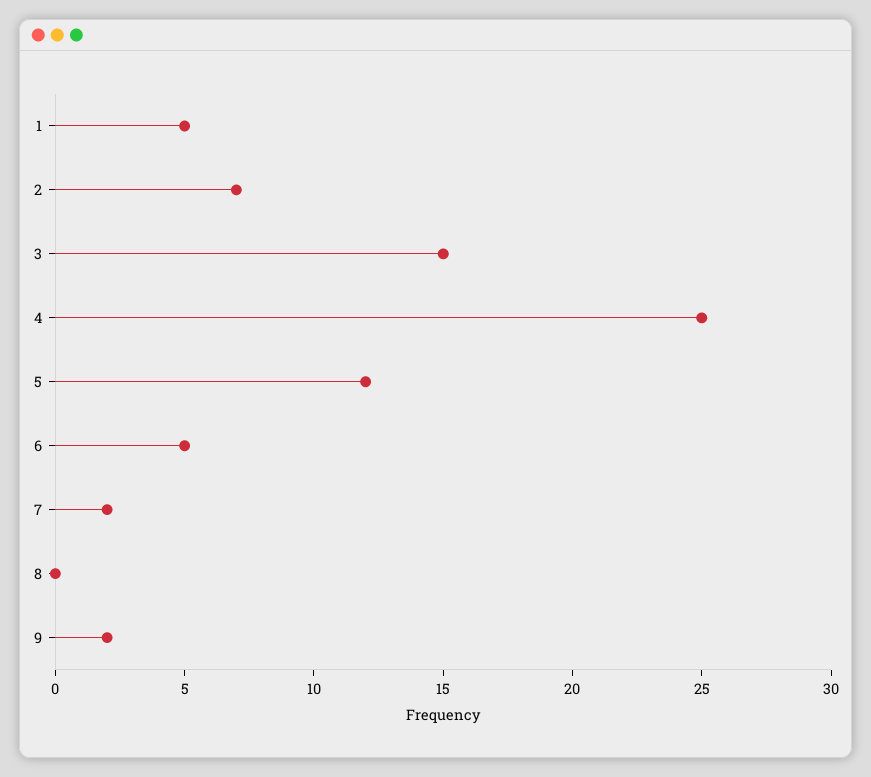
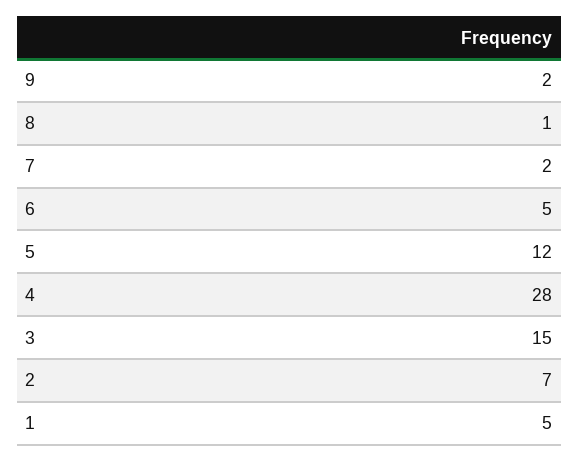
  {
    "1": 5,
    "2": 7,
    "3": 15,
-   "4": 25,
+   "4": 28,
    "5": 12,
    "6": 5,
    "7": 2,
-   "8": 0,
+   "8": 1,
    "9": 2
  }

